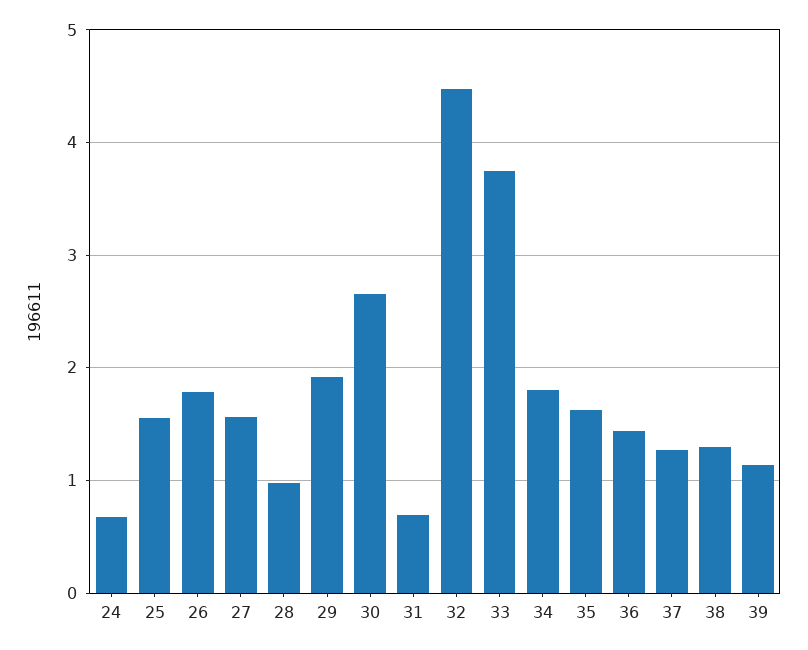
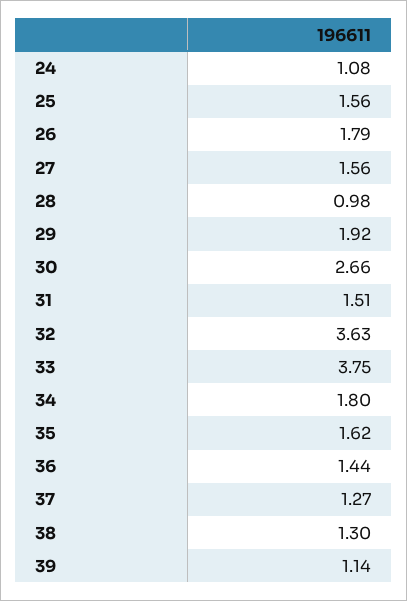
  {
-   "24": 0.7,
+   "24": 1.08,
    "25": 1.56,
    "26": 1.79,
    "27": 1.56,
    "28": 0.98,
    "29": 1.92,
    "30": 2.66,
-   "31": 0.7,
+   "31": 1.51,
-   "32": 4.5,
+   "32": 3.63,
    "33": 3.75,
    "34": 1.8,
    "35": 1.62,
    "36": 1.44,
    "37": 1.27,
    "38": 1.3,
    "39": 1.14
  }

